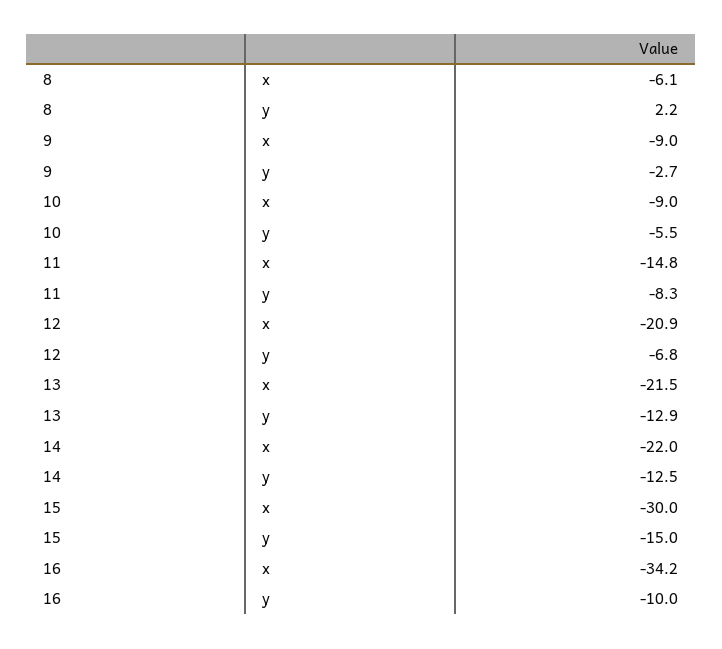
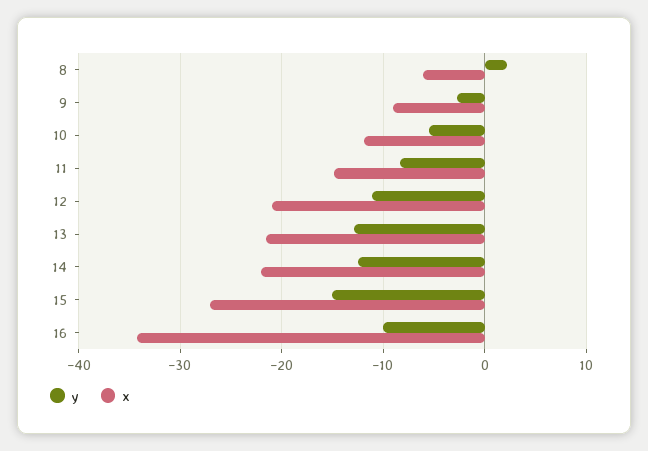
  {
    "x": {
      "8": -6.1,
      "9": -9,
-     "10": -9,
+     "10": -12,
      "11": -14.8,
      "12": -20.9,
      "13": -21.5,
      "14": -22,
-     "15": -30,
+     "15": -27,
      "16": -34.2
    },
    "y": {
      "8": 2.2,
      "9": -2.7,
      "10": -5.5,
      "11": -8.3,
-     "12": -6.8,
+     "12": -11,
      "13": -12.9,
      "14": -12.5,
      "15": -15,
      "16": -10
    }
  }

